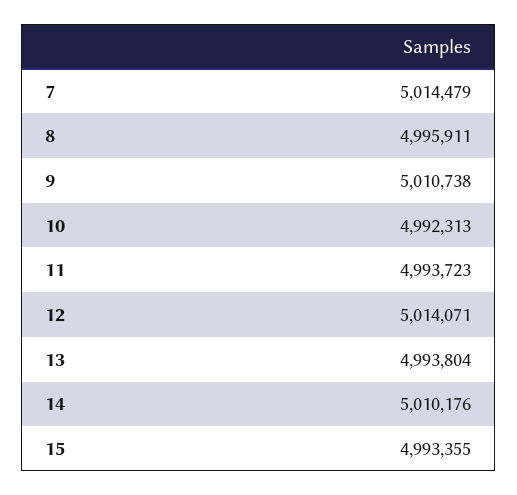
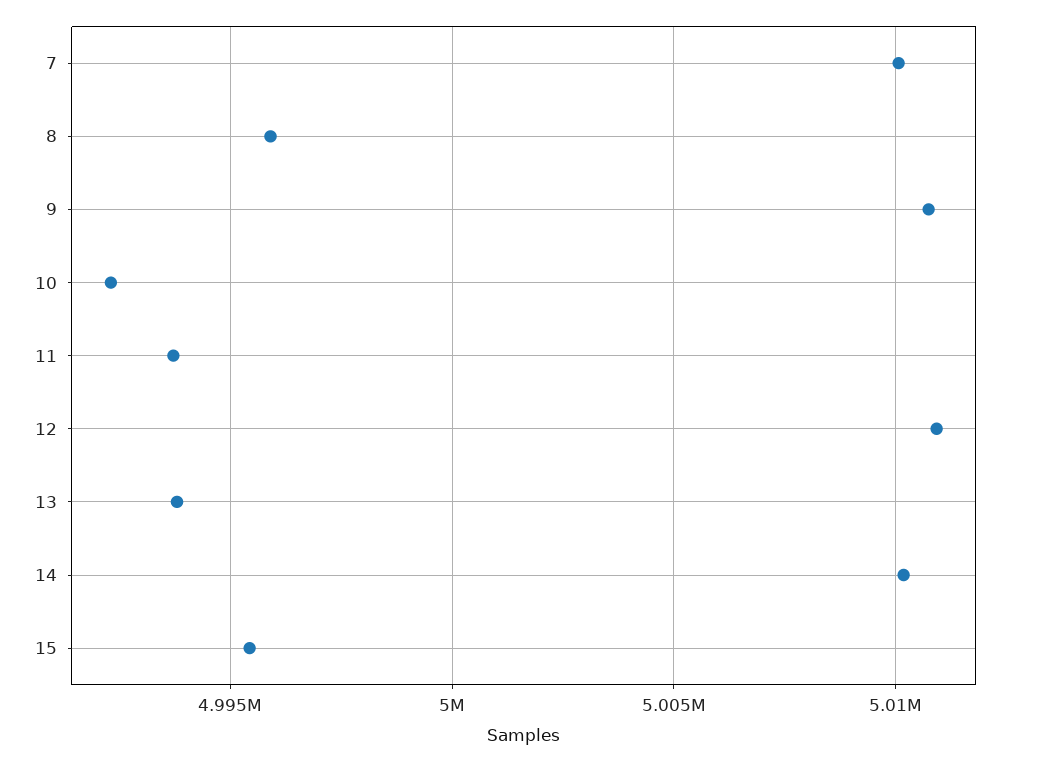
  {
-   "7": 5014479,
+   "7": 5010000,
    "8": 4995911,
    "9": 5010738,
    "10": 4992313,
    "11": 4993723,
-   "12": 5014071,
+   "12": 5011000,
    "13": 4993804,
    "14": 5010176,
-   "15": 4993355
+   "15": 4995500
  }

